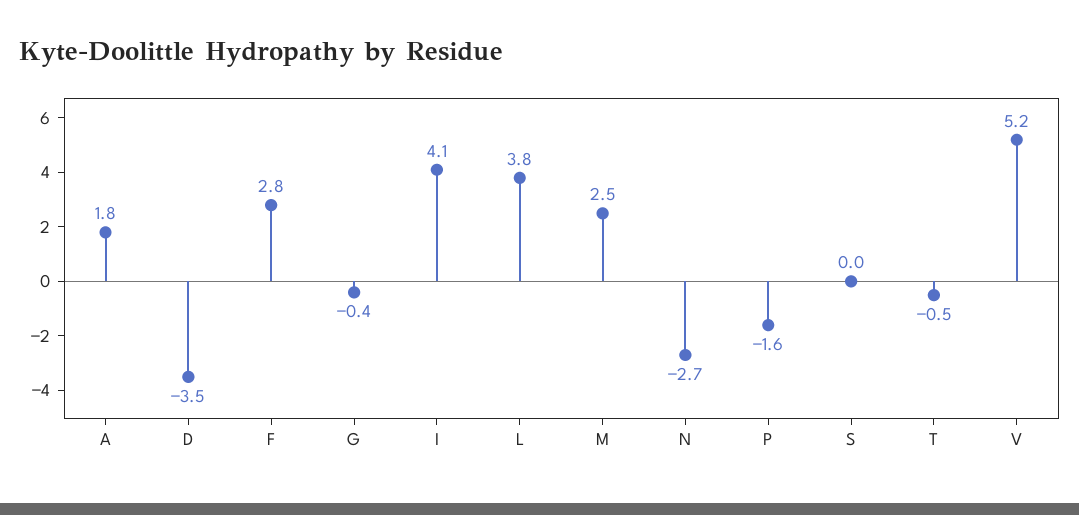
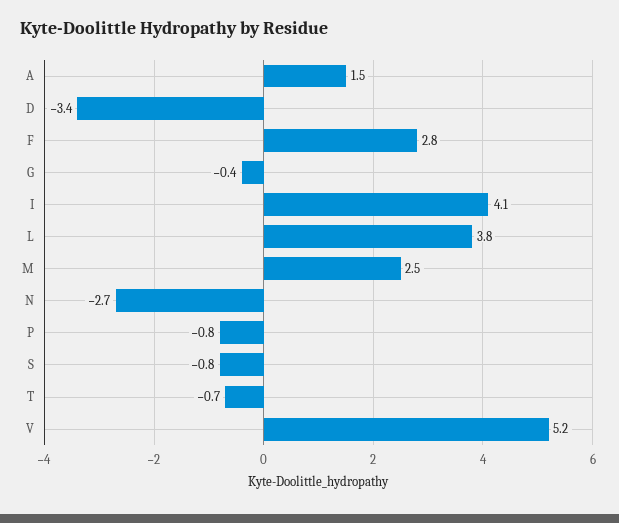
  {
-   "A": 1.8,
+   "A": 1.5,
-   "D": -3.5,
+   "D": -3.4,
    "F": 2.8,
    "G": -0.4,
    "I": 4.1,
    "L": 3.8,
    "M": 2.5,
    "N": -2.7,
-   "P": -1.6,
+   "P": -0.8,
-   "S": 0,
+   "S": -0.8,
-   "T": -0.5,
+   "T": -0.7,
    "V": 5.2
  }

